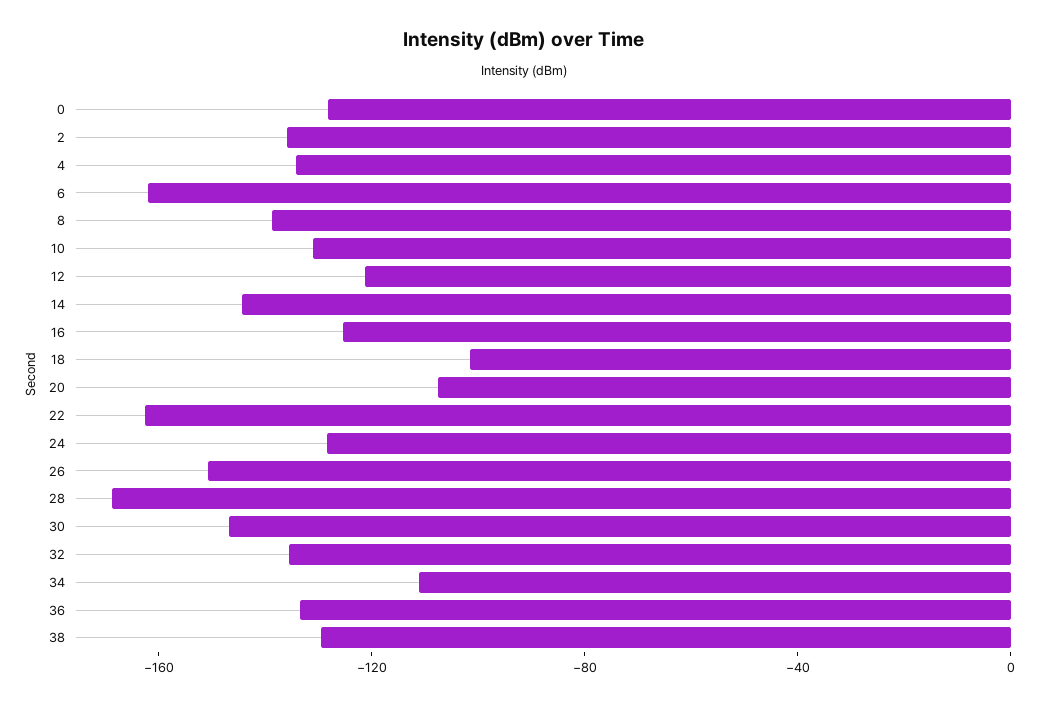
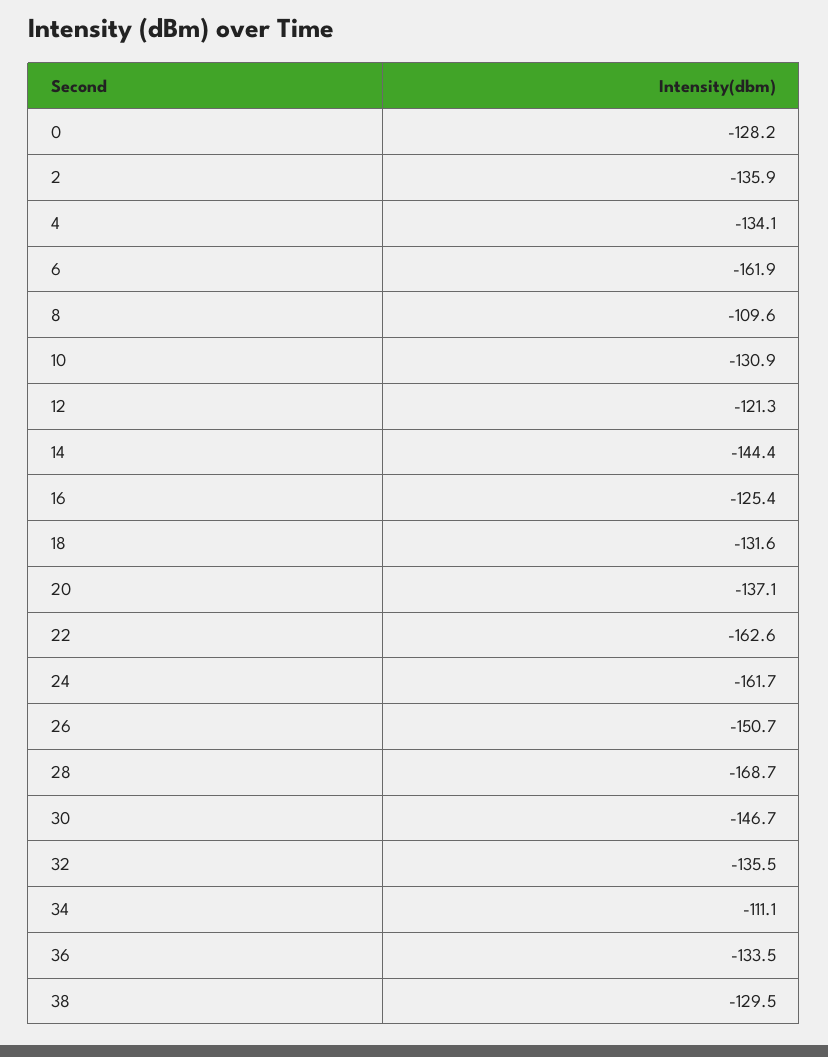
  {
    "0": -128.2,
    "2": -135.9,
    "4": -134.1,
    "6": -161.9,
-   "8": -140,
+   "8": -109.6,
    "10": -130.9,
    "12": -121.3,
    "14": -144.4,
    "16": -125.4,
-   "18": -100,
+   "18": -131.6,
-   "20": -110,
+   "20": -137.1,
    "22": -162.6,
-   "24": -130,
+   "24": -161.7,
    "26": -150.7,
    "28": -168.7,
    "30": -146.7,
    "32": -135.5,
    "34": -111.1,
    "36": -133.5,
    "38": -129.5
  }

